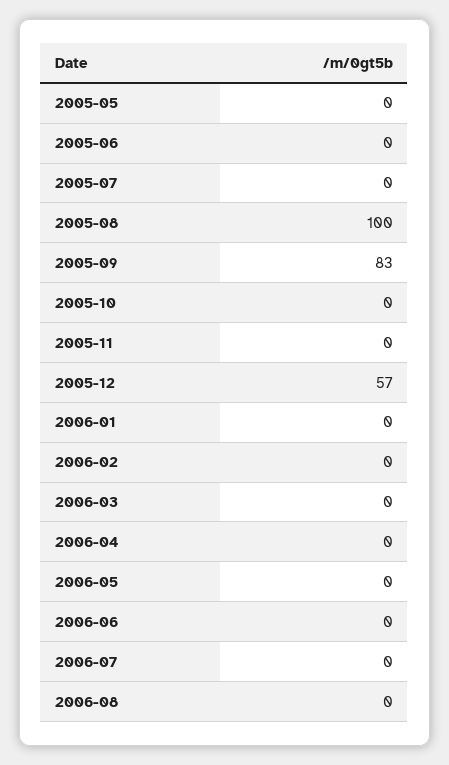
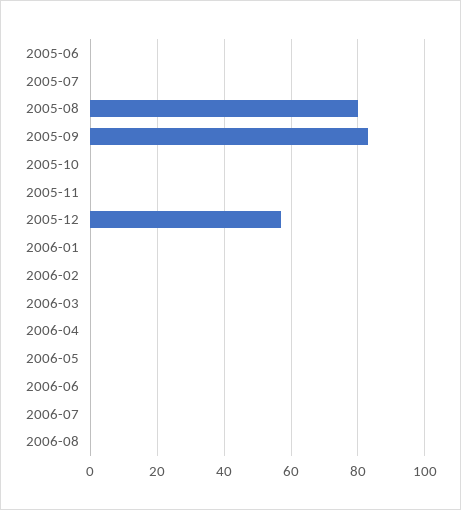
  {
-   "2005-05": 0,
    "2005-06": 0,
    "2005-07": 0,
-   "2005-08": 100,
+   "2005-08": 80,
    "2005-09": 83,
    "2005-10": 0,
    "2005-11": 0,
    "2005-12": 57,
    "2006-01": 0,
    "2006-02": 0,
    "2006-03": 0,
    "2006-04": 0,
    "2006-05": 0,
    "2006-06": 0,
    "2006-07": 0,
    "2006-08": 0
  }

